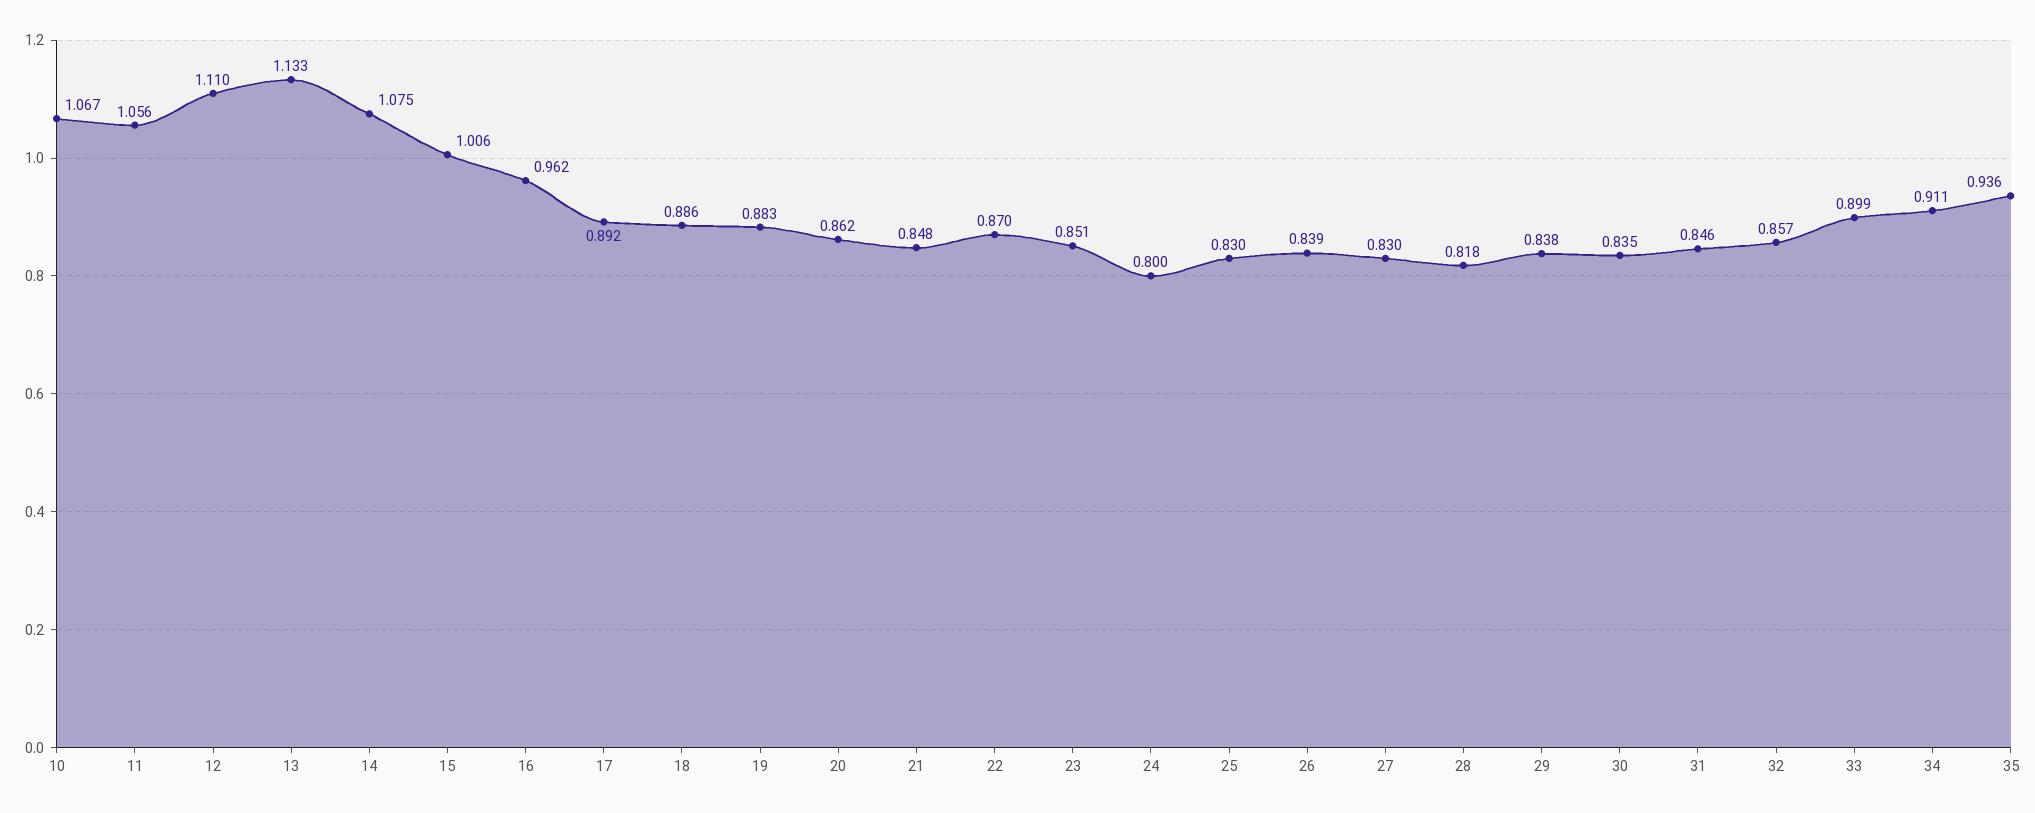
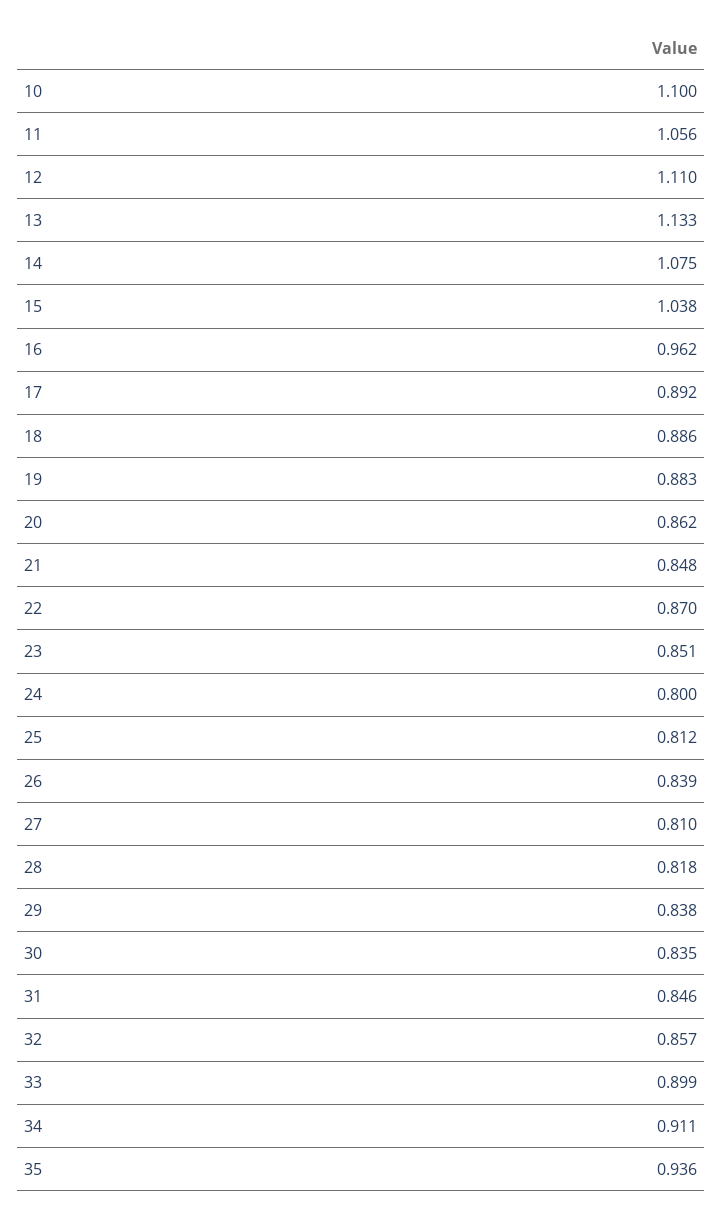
  {
-   "10": 1.067,
+   "10": 1.1,
    "11": 1.056,
    "12": 1.11,
    "13": 1.133,
    "14": 1.075,
-   "15": 1.006,
+   "15": 1.038,
    "16": 0.962,
    "17": 0.892,
    "18": 0.886,
    "19": 0.883,
    "20": 0.862,
    "21": 0.848,
    "22": 0.87,
    "23": 0.851,
    "24": 0.8,
-   "25": 0.83,
+   "25": 0.812,
    "26": 0.839,
-   "27": 0.83,
+   "27": 0.81,
    "28": 0.818,
    "29": 0.838,
    "30": 0.835,
    "31": 0.846,
    "32": 0.857,
    "33": 0.899,
    "34": 0.911,
    "35": 0.936
  }

